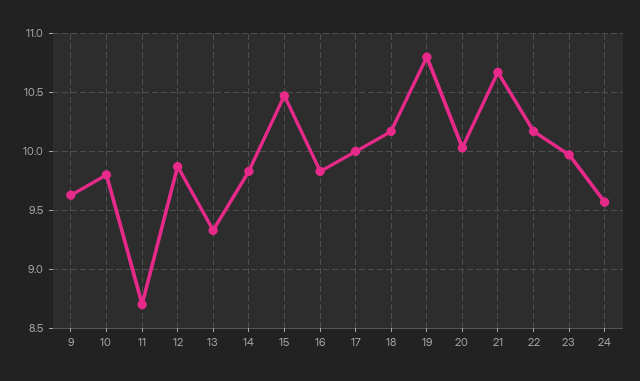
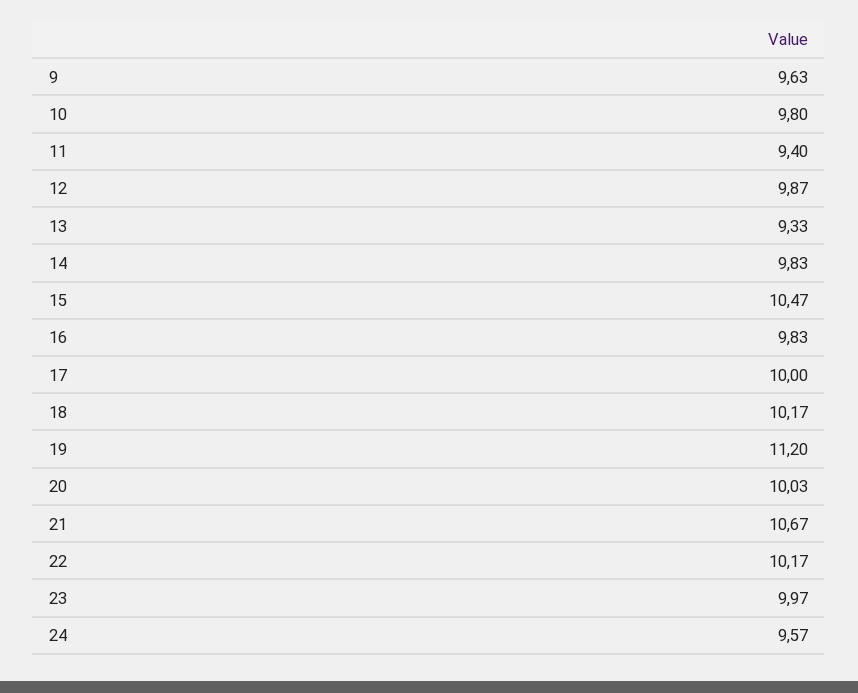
  {
    "9": 9.63,
    "10": 9.8,
-   "11": 8.7,
+   "11": 9.4,
    "12": 9.87,
    "13": 9.33,
    "14": 9.83,
    "15": 10.47,
    "16": 9.83,
    "17": 10,
    "18": 10.17,
-   "19": 10.8,
+   "19": 11.2,
    "20": 10.03,
    "21": 10.67,
    "22": 10.17,
    "23": 9.97,
    "24": 9.57
  }

